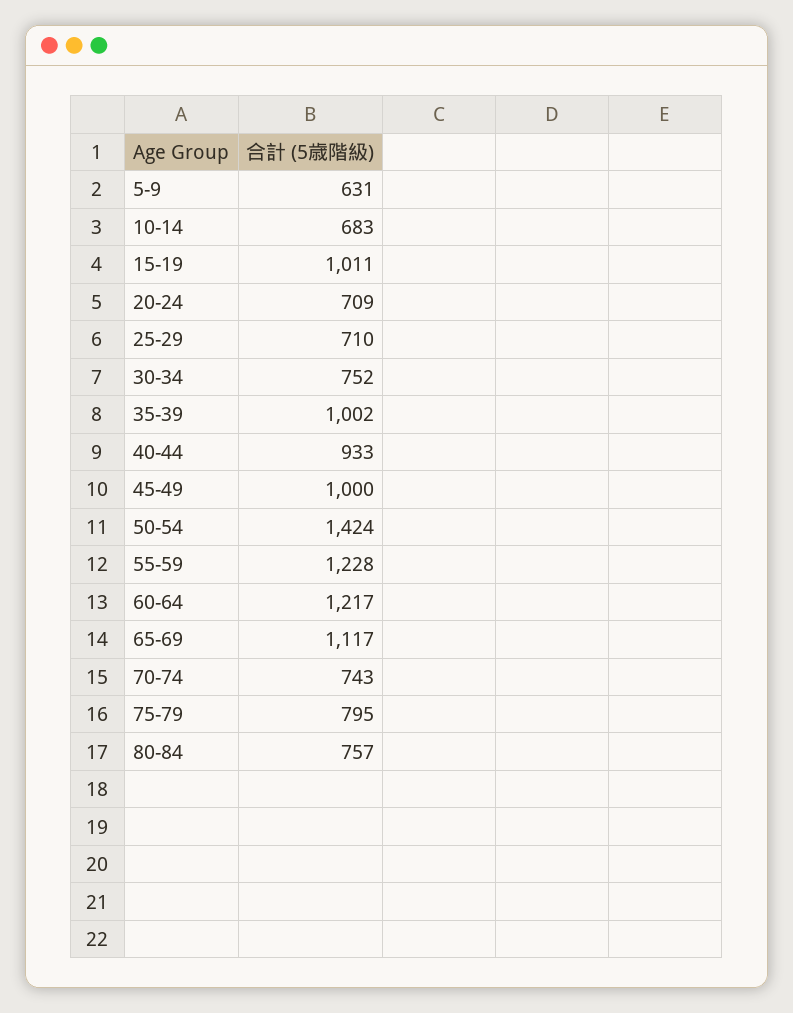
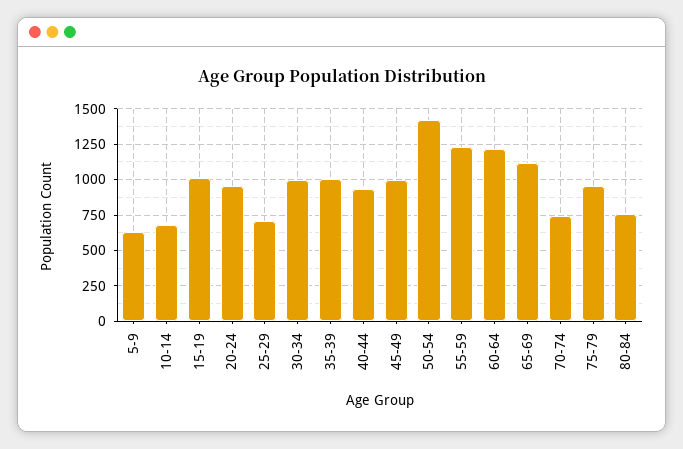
  {
    "5-9": 631,
    "10-14": 683,
    "15-19": 1011,
-   "20-24": 709,
+   "20-24": 950,
    "25-29": 710,
-   "30-34": 752,
+   "30-34": 1000,
    "35-39": 1002,
    "40-44": 933,
    "45-49": 1000,
    "50-54": 1424,
    "55-59": 1228,
    "60-64": 1217,
    "65-69": 1117,
    "70-74": 743,
-   "75-79": 795,
+   "75-79": 950,
    "80-84": 757
  }

